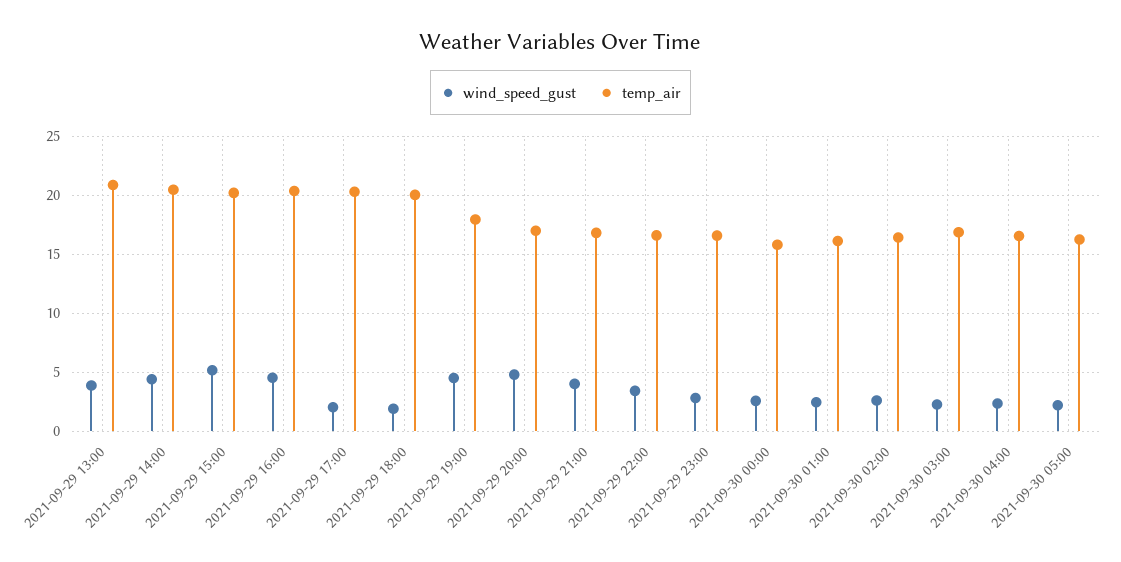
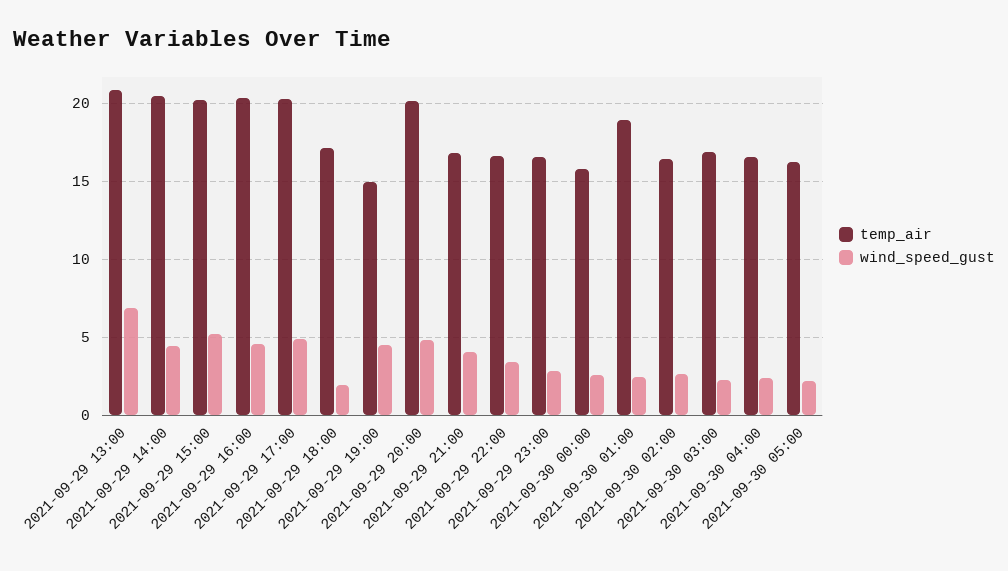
  {
    "wind_speed_gust": {
-     "2021-09-29 13:00": 4,
+     "2021-09-29 13:00": 7,
      "2021-09-29 14:00": 4.5,
      "2021-09-29 15:00": 5,
      "2021-09-29 16:00": 4.5,
-     "2021-09-29 17:00": 2,
+     "2021-09-29 17:00": 5,
      "2021-09-29 18:00": 2,
      "2021-09-29 19:00": 4.5,
      "2021-09-29 20:00": 5,
      "2021-09-29 21:00": 4,
      "2021-09-29 22:00": 3.5,
      "2021-09-29 23:00": 3,
      "2021-09-30 00:00": 2.5,
      "2021-09-30 01:00": 2.5,
      "2021-09-30 02:00": 2.5,
      "2021-09-30 03:00": 2.5,
      "2021-09-30 04:00": 2.5,
      "2021-09-30 05:00": 2
    },
    "temp_air": {
      "2021-09-29 13:00": 21,
      "2021-09-29 14:00": 20.5,
      "2021-09-29 15:00": 20,
      "2021-09-29 16:00": 20.5,
      "2021-09-29 17:00": 20.5,
-     "2021-09-29 18:00": 20,
+     "2021-09-29 18:00": 17,
-     "2021-09-29 19:00": 18,
+     "2021-09-29 19:00": 15,
-     "2021-09-29 20:00": 17,
+     "2021-09-29 20:00": 20,
      "2021-09-29 21:00": 17,
      "2021-09-29 22:00": 16.5,
      "2021-09-29 23:00": 16.5,
      "2021-09-30 00:00": 16,
-     "2021-09-30 01:00": 16,
+     "2021-09-30 01:00": 19,
      "2021-09-30 02:00": 16.5,
      "2021-09-30 03:00": 17,
      "2021-09-30 04:00": 16.5,
      "2021-09-30 05:00": 16
    }
  }

